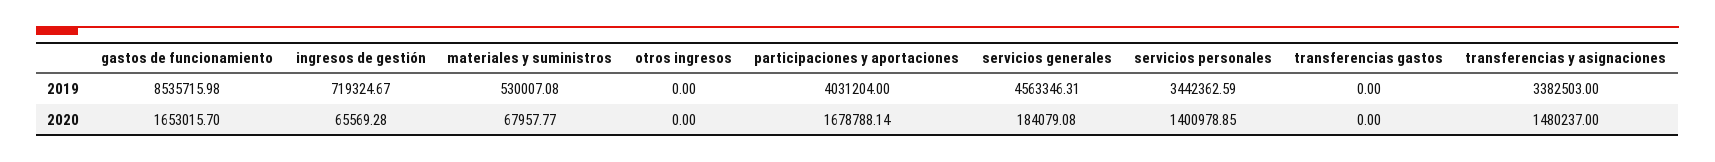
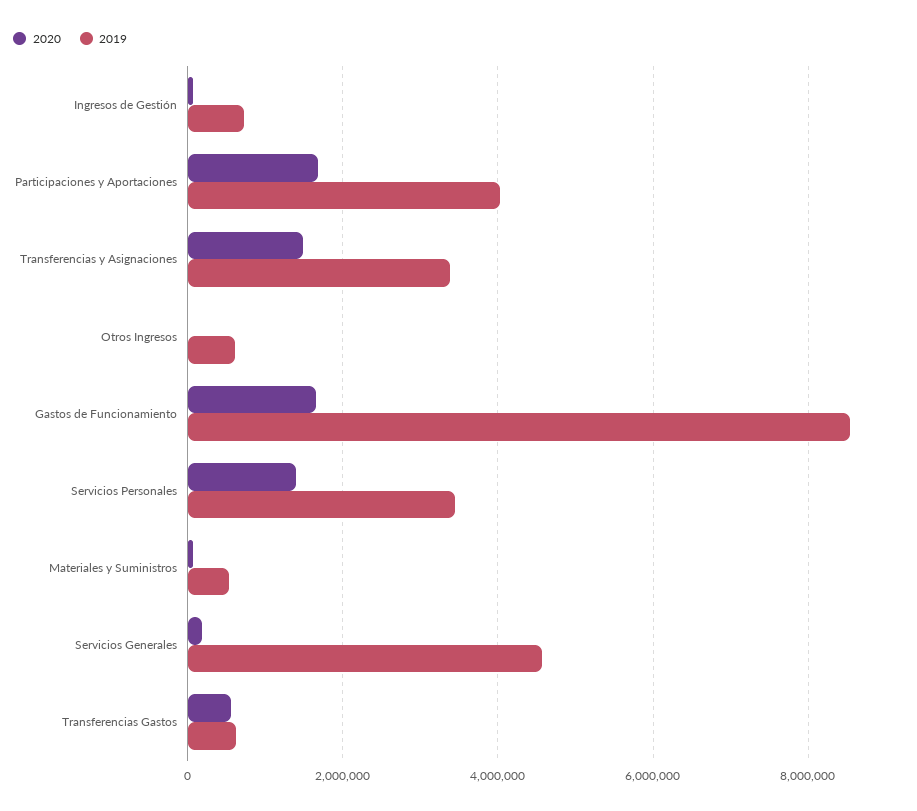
  {
    "2019": {
      "gastos de funcionamiento": 8535715.98,
      "ingresos de gestión": 719324.67,
      "materiales y suministros": 530007.08,
-     "otros ingresos": 0,
+     "otros ingresos": 600000,
      "participaciones y aportaciones": 4031204,
      "servicios generales": 4563346.31,
      "servicios personales": 3442362.59,
-     "transferencias gastos": 0,
+     "transferencias gastos": 600000,
      "transferencias y asignaciones": 3382503
    },
    "2020": {
      "gastos de funcionamiento": 1653015.7,
      "ingresos de gestión": 65569.28,
      "materiales y suministros": 67957.77,
      "otros ingresos": 0,
      "participaciones y aportaciones": 1678788.14,
      "servicios generales": 184079.08,
      "servicios personales": 1400978.85,
-     "transferencias gastos": 0,
+     "transferencias gastos": 600000,
      "transferencias y asignaciones": 1480237
    }
  }

